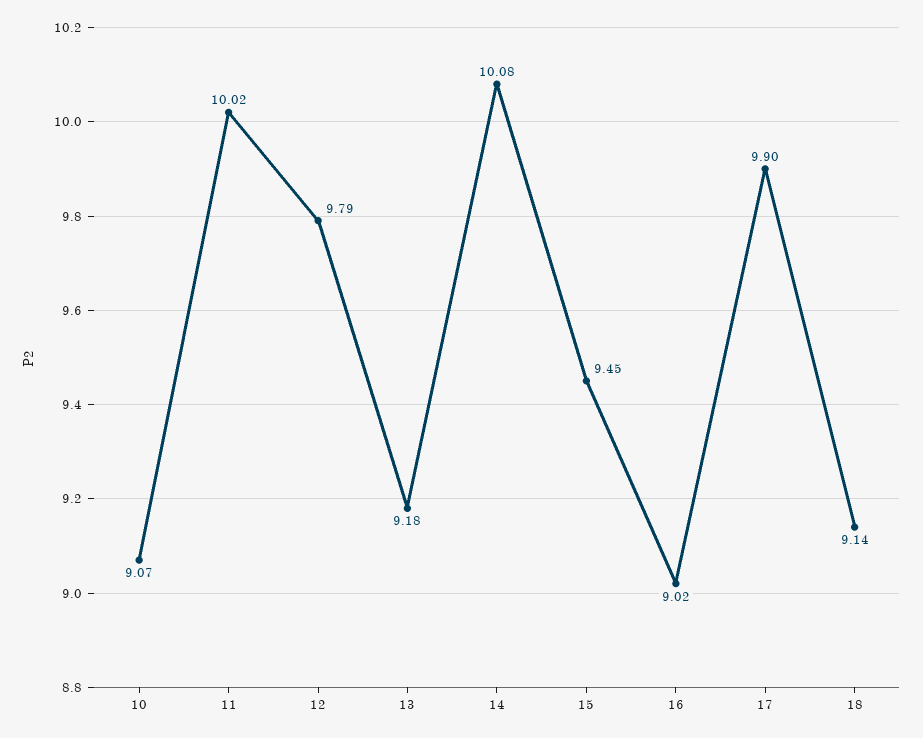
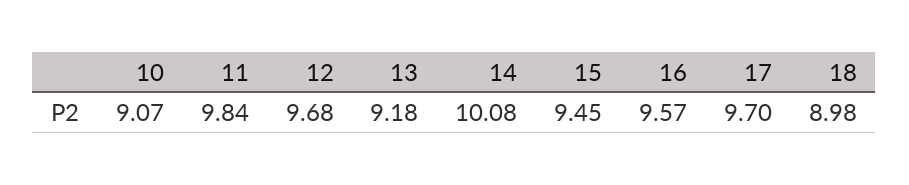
  {
    "10": 9.07,
-   "11": 10.02,
+   "11": 9.84,
-   "12": 9.79,
+   "12": 9.68,
    "13": 9.18,
    "14": 10.08,
    "15": 9.45,
-   "16": 9.02,
+   "16": 9.57,
-   "17": 9.9,
+   "17": 9.7,
-   "18": 9.14
+   "18": 8.98
  }

